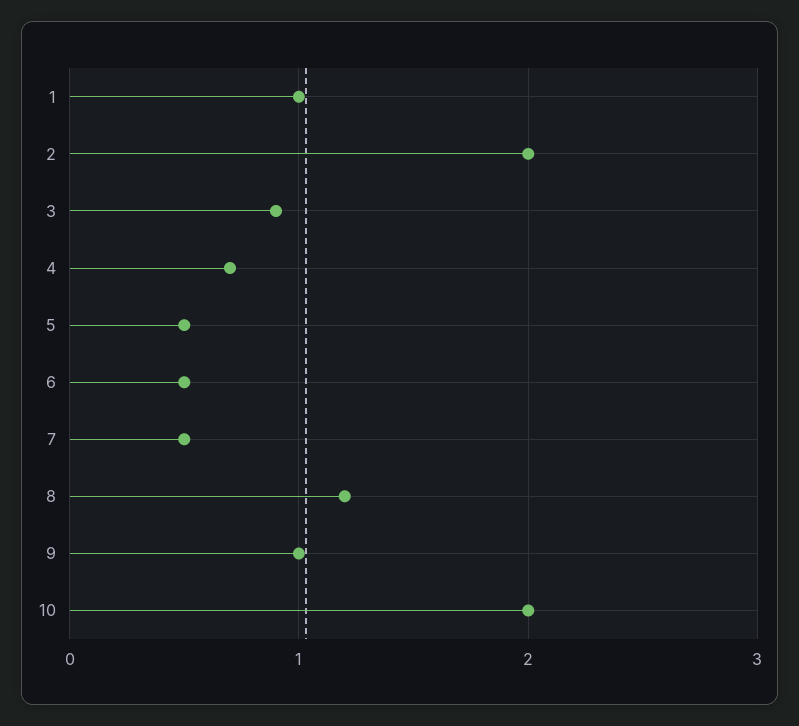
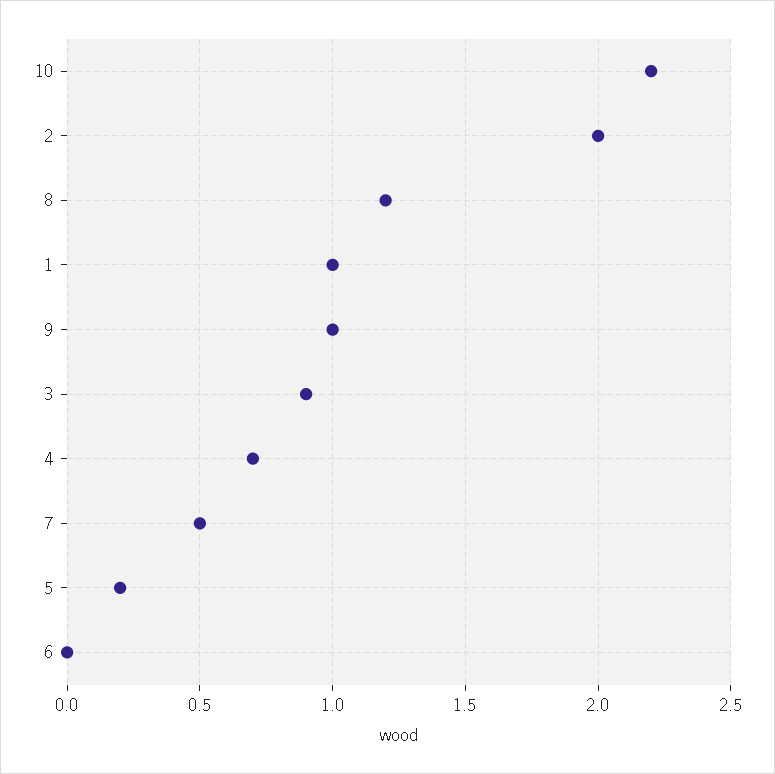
  {
    "1": 1,
    "2": 2,
    "3": 0.9,
    "4": 0.7,
-   "5": 0.5,
+   "5": 0.2,
-   "6": 0.5,
+   "6": 0,
    "7": 0.5,
    "8": 1.2,
    "9": 1,
-   "10": 2
+   "10": 2.2
  }

